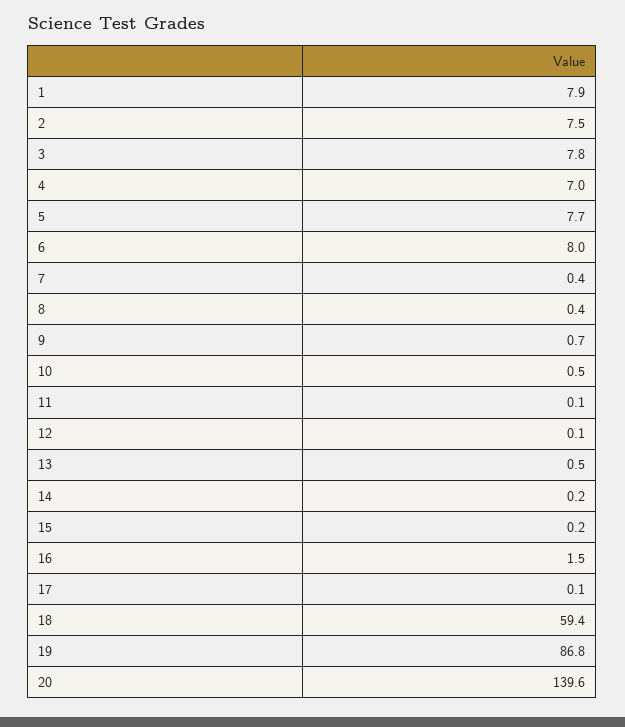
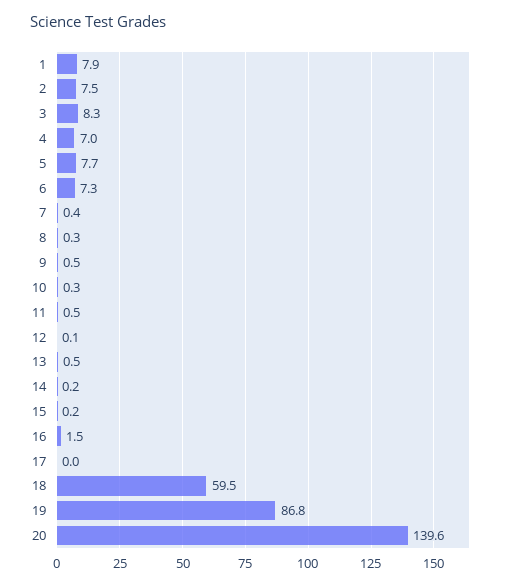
  {
    "1": 7.9,
    "2": 7.5,
-   "3": 7.8,
+   "3": 8.3,
    "4": 7,
    "5": 7.7,
-   "6": 8,
+   "6": 7.3,
    "7": 0.4,
-   "8": 0.4,
+   "8": 0.3,
-   "9": 0.7,
+   "9": 0.5,
-   "10": 0.5,
+   "10": 0.3,
-   "11": 0.1,
+   "11": 0.5,
    "12": 0.1,
    "13": 0.5,
    "14": 0.2,
    "15": 0.2,
    "16": 1.5,
-   "17": 0.1,
+   "17": 0,
-   "18": 59.4,
+   "18": 59.5,
    "19": 86.8,
    "20": 139.6
  }

